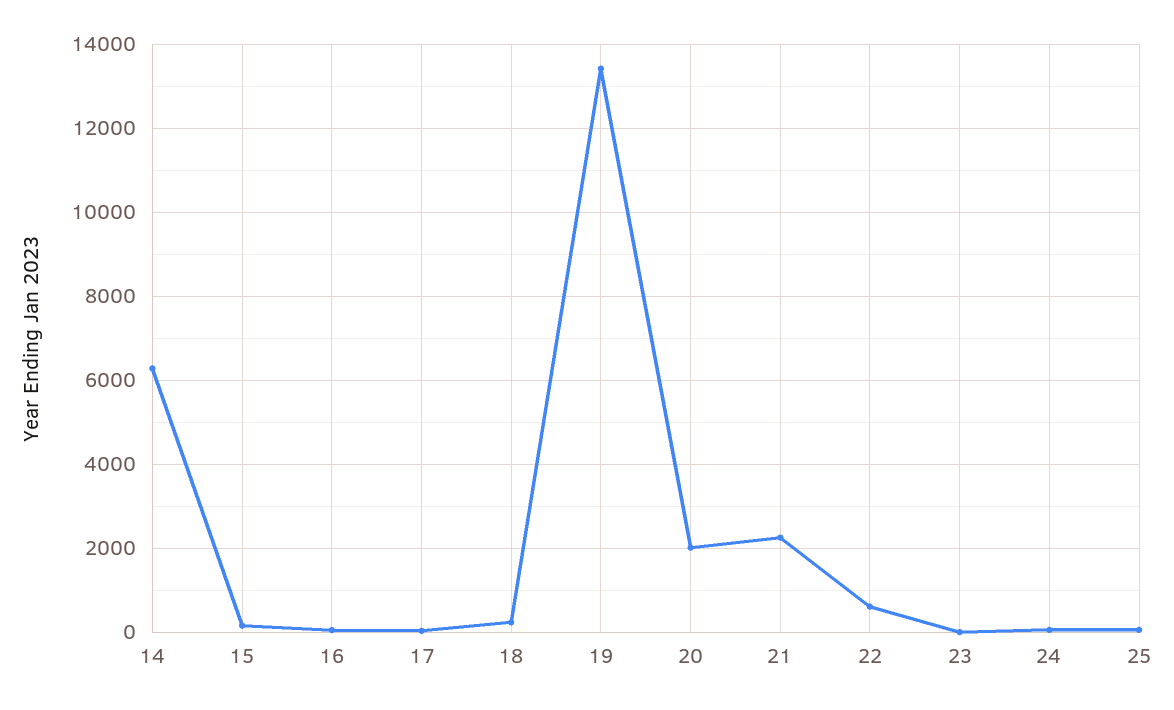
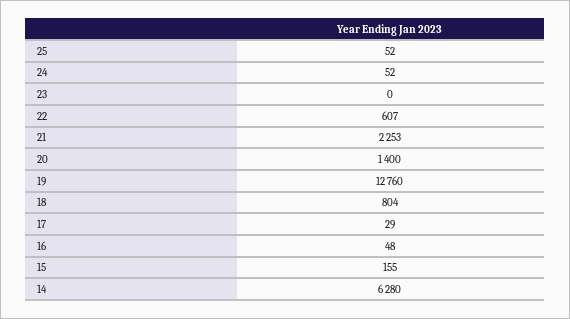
  {
    "14": 6280,
    "15": 155,
    "16": 48,
    "17": 29,
-   "18": 200,
+   "18": 804,
-   "19": 13400,
+   "19": 12760,
-   "20": 2000,
+   "20": 1400,
    "21": 2253,
    "22": 607,
    "23": 0,
    "24": 52,
    "25": 52
  }

